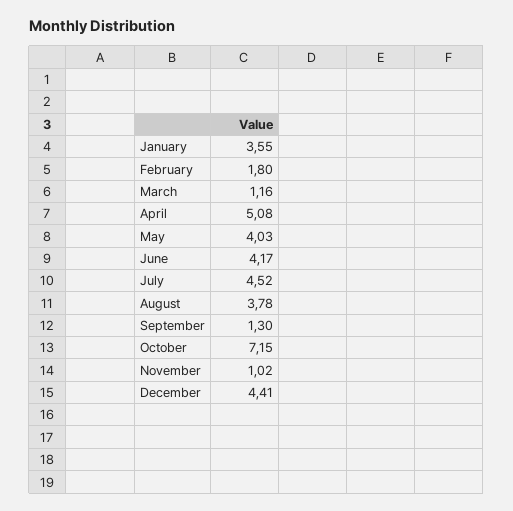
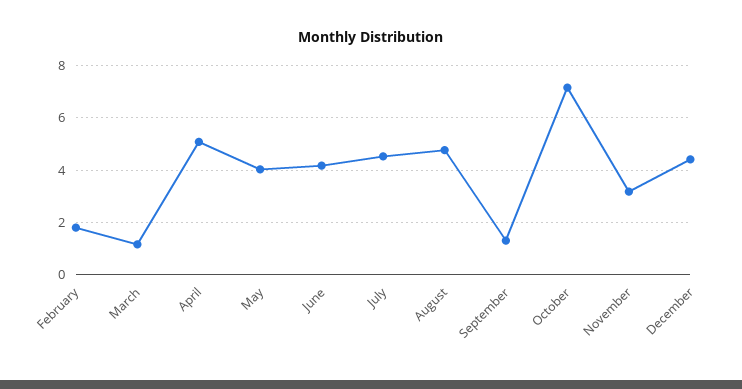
  {
-   "January": 3.55,
    "February": 1.8,
    "March": 1.16,
    "April": 5.08,
    "May": 4.03,
    "June": 4.17,
    "July": 4.52,
-   "August": 3.78,
+   "August": 4.75,
    "September": 1.3,
    "October": 7.15,
-   "November": 1.02,
+   "November": 3.25,
    "December": 4.41
  }

